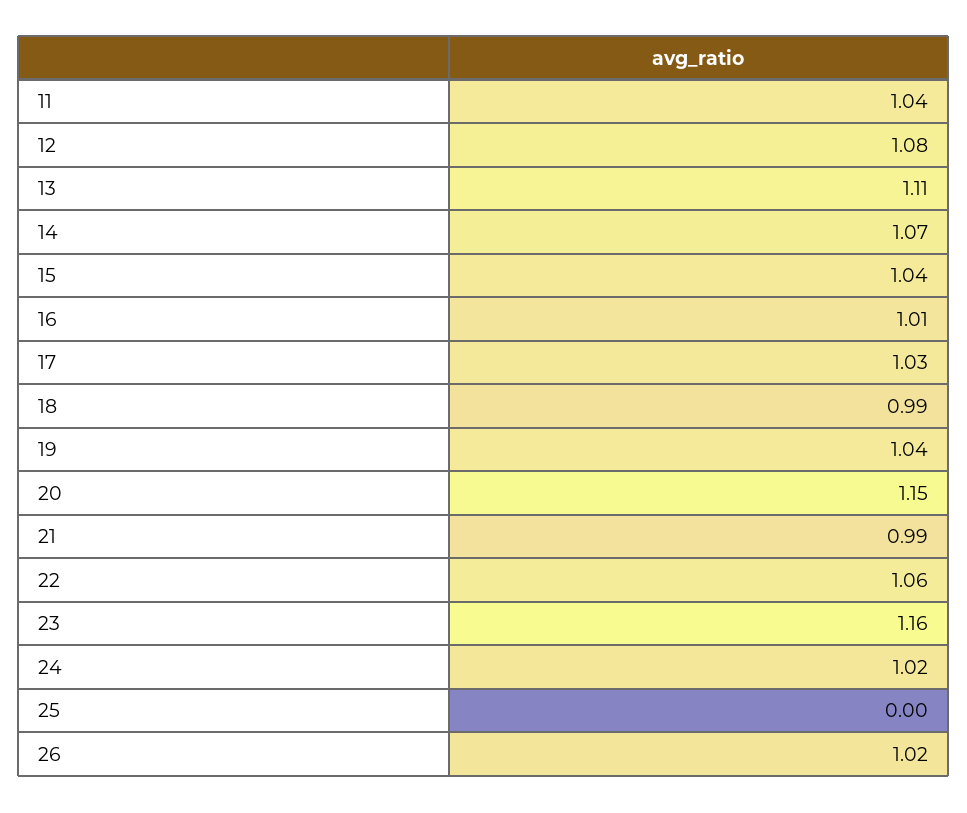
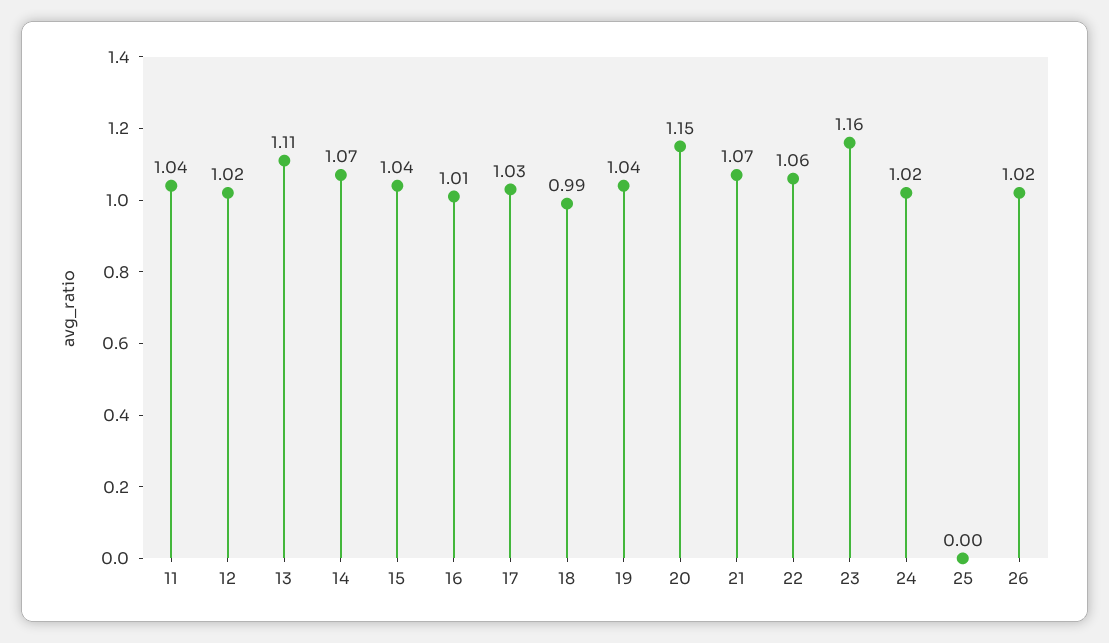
  {
    "11": 1.04,
-   "12": 1.08,
+   "12": 1.02,
    "13": 1.11,
    "14": 1.07,
    "15": 1.04,
    "16": 1.01,
    "17": 1.03,
    "18": 0.99,
    "19": 1.04,
    "20": 1.15,
-   "21": 0.99,
+   "21": 1.07,
    "22": 1.06,
    "23": 1.16,
    "24": 1.02,
    "25": 0,
    "26": 1.02
  }

